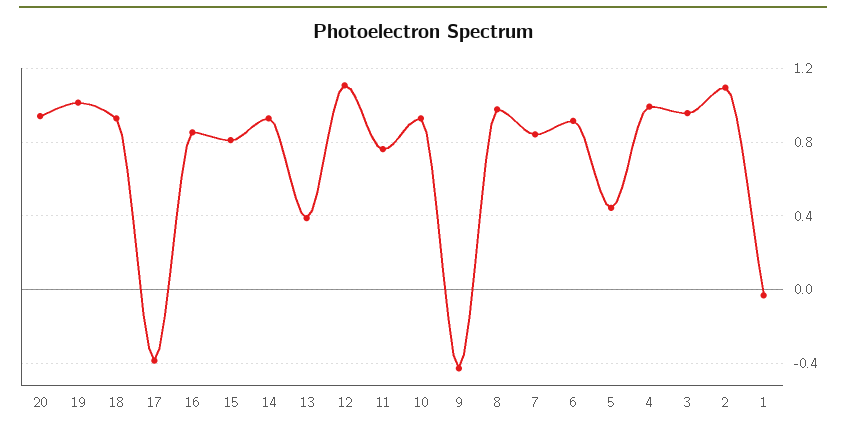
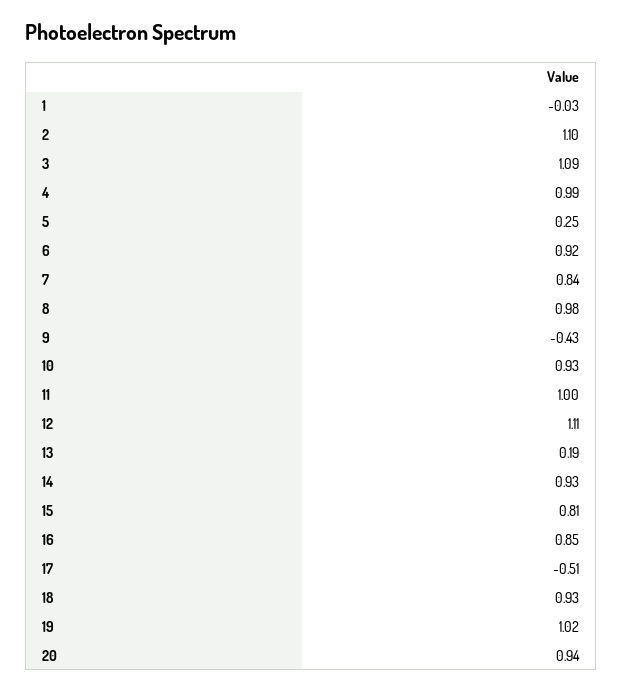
  {
    "20": 0.94,
    "19": 1.02,
    "18": 0.93,
-   "17": -0.4,
+   "17": -0.51,
    "16": 0.85,
    "15": 0.81,
    "14": 0.93,
-   "13": 0.4,
+   "13": 0.19,
    "12": 1.11,
-   "11": 0.75,
+   "11": 1,
    "10": 0.93,
    "9": -0.43,
    "8": 0.98,
    "7": 0.84,
    "6": 0.92,
-   "5": 0.45,
+   "5": 0.25,
    "4": 0.99,
-   "3": 0.95,
+   "3": 1.09,
    "2": 1.1,
    "1": -0.03
  }

